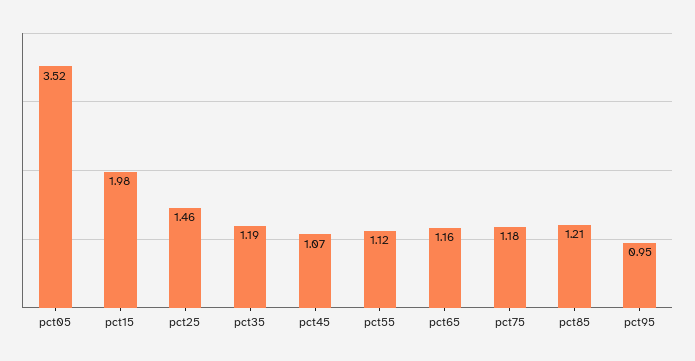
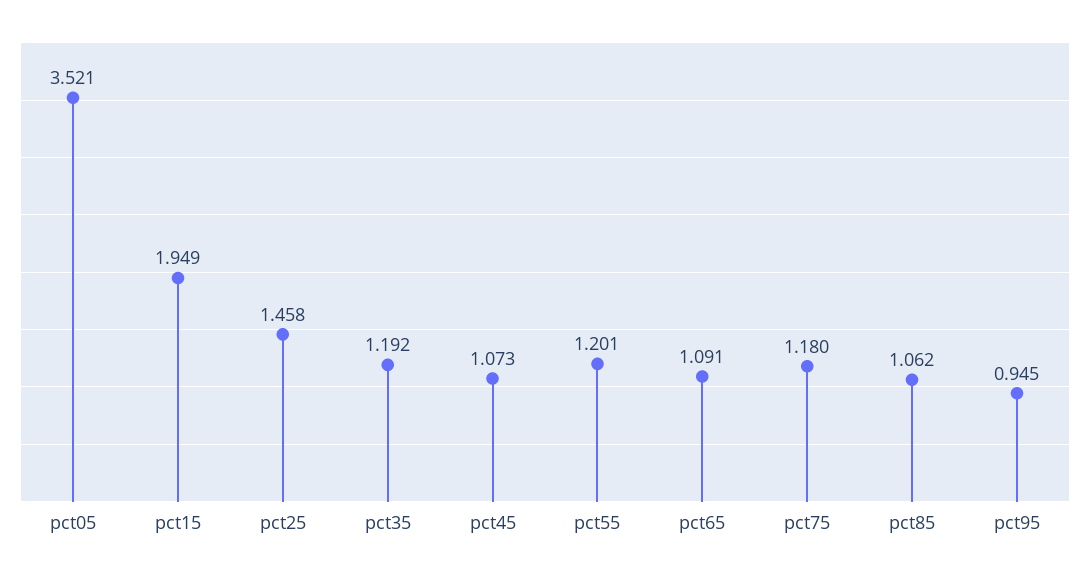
  {
    "pct05": 3.521,
-   "pct15": 1.98,
+   "pct15": 1.949,
    "pct25": 1.458,
    "pct35": 1.192,
    "pct45": 1.073,
-   "pct55": 1.12,
+   "pct55": 1.201,
-   "pct65": 1.16,
+   "pct65": 1.091,
    "pct75": 1.18,
-   "pct85": 1.21,
+   "pct85": 1.062,
    "pct95": 0.945
  }

